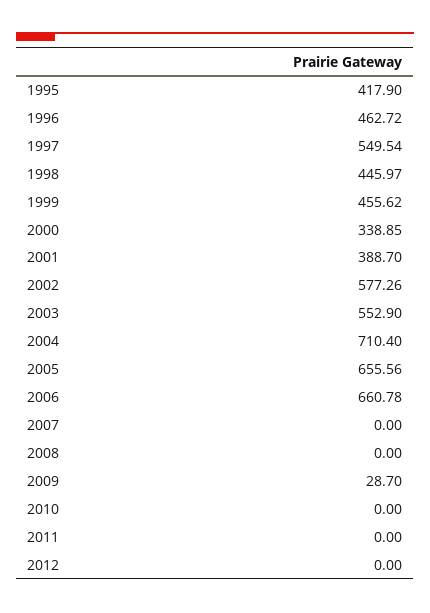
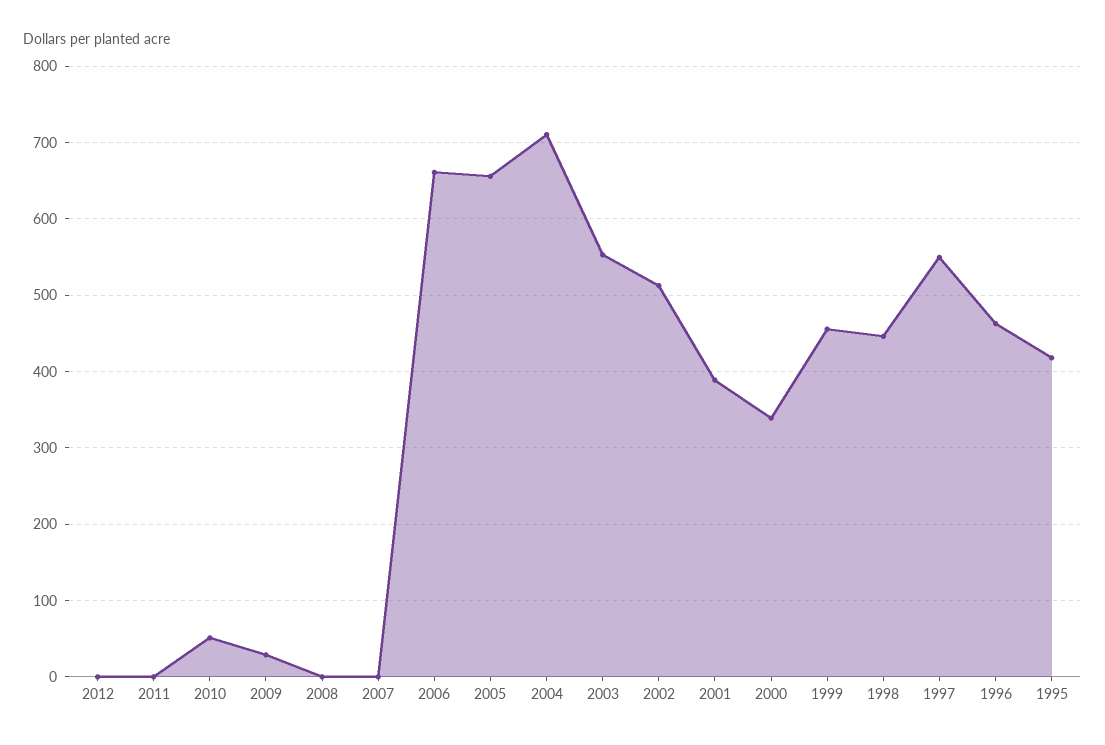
  {
    "1995": 417.9,
    "1996": 462.72,
    "1997": 549.54,
    "1998": 445.97,
    "1999": 455.62,
    "2000": 338.85,
    "2001": 388.7,
-   "2002": 577.26,
+   "2002": 510,
    "2003": 552.9,
    "2004": 710.4,
    "2005": 655.56,
    "2006": 660.78,
    "2007": 0,
    "2008": 0,
    "2009": 28.7,
-   "2010": 0,
+   "2010": 50,
    "2011": 0,
    "2012": 0
  }

